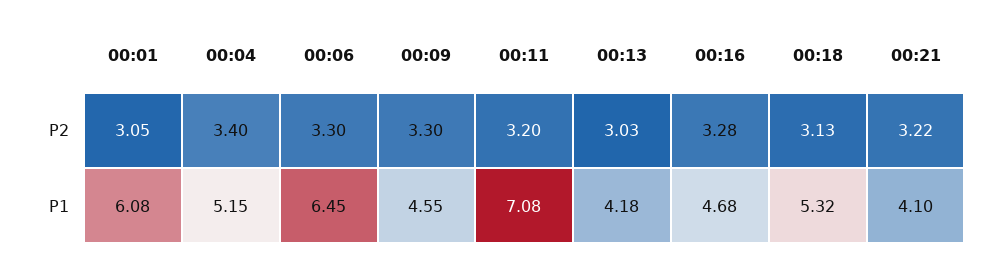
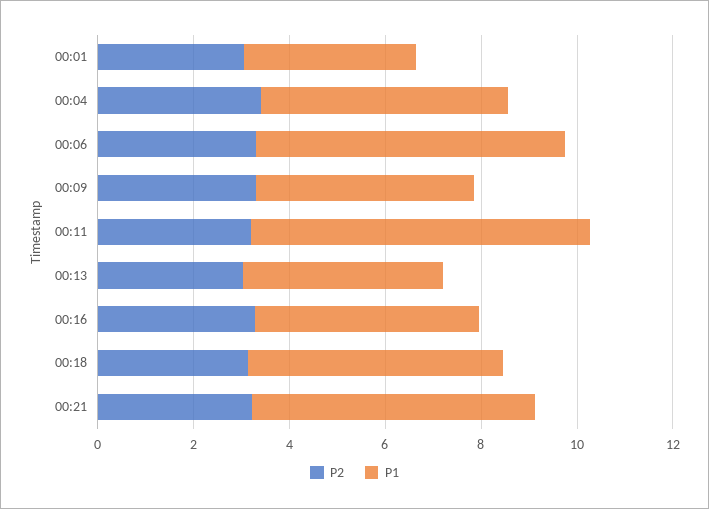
  {
    "P2": {
      "00:01": 3.05,
      "00:04": 3.4,
      "00:06": 3.3,
      "00:09": 3.3,
      "00:11": 3.2,
      "00:13": 3.03,
      "00:16": 3.28,
      "00:18": 3.13,
      "00:21": 3.22
    },
    "P1": {
-     "00:01": 6.08,
+     "00:01": 3.5,
      "00:04": 5.15,
      "00:06": 6.45,
      "00:09": 4.55,
      "00:11": 7.08,
      "00:13": 4.18,
      "00:16": 4.68,
      "00:18": 5.32,
-     "00:21": 4.1
+     "00:21": 6
    }
  }

